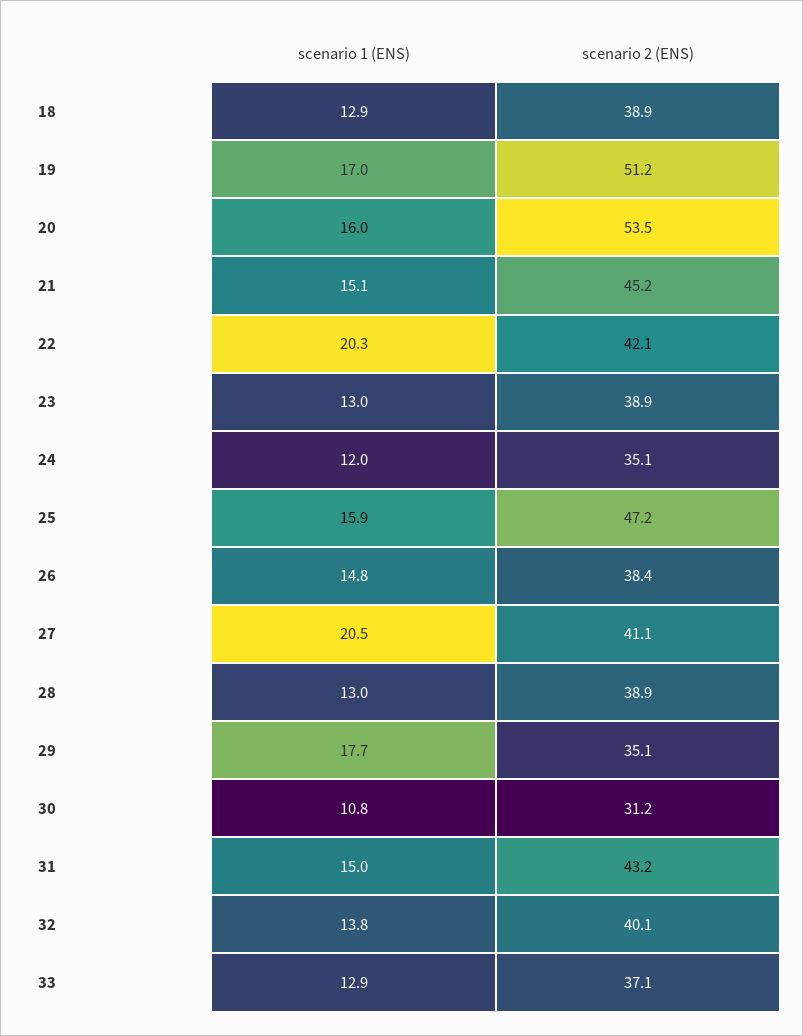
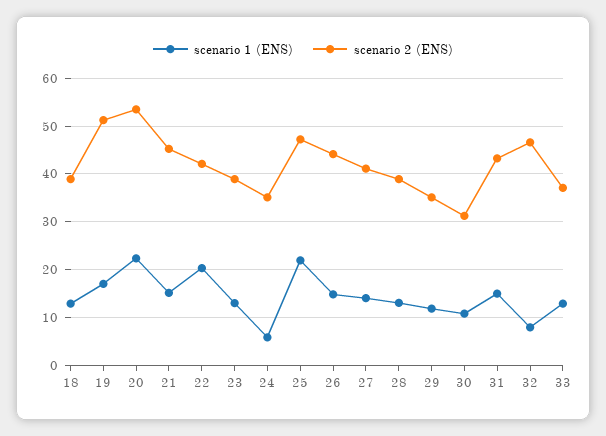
  {
    "scenario 1 (ENS)": {
      "18": 12.9,
      "19": 17,
-     "20": 16,
+     "20": 22,
      "21": 15.1,
      "22": 20.3,
      "23": 13,
-     "24": 12,
+     "24": 6,
-     "25": 15.9,
+     "25": 22,
      "26": 14.8,
-     "27": 20.5,
+     "27": 14,
      "28": 13,
-     "29": 17.7,
+     "29": 12,
      "30": 10.8,
      "31": 15,
-     "32": 13.8,
+     "32": 8,
      "33": 12.9
    },
    "scenario 2 (ENS)": {
      "18": 38.9,
      "19": 51.2,
      "20": 53.5,
      "21": 45.2,
      "22": 42.1,
      "23": 38.9,
      "24": 35.1,
      "25": 47.2,
-     "26": 38.4,
+     "26": 44,
      "27": 41.1,
      "28": 38.9,
      "29": 35.1,
      "30": 31.2,
      "31": 43.2,
-     "32": 40.1,
+     "32": 46,
      "33": 37.1
    }
  }

